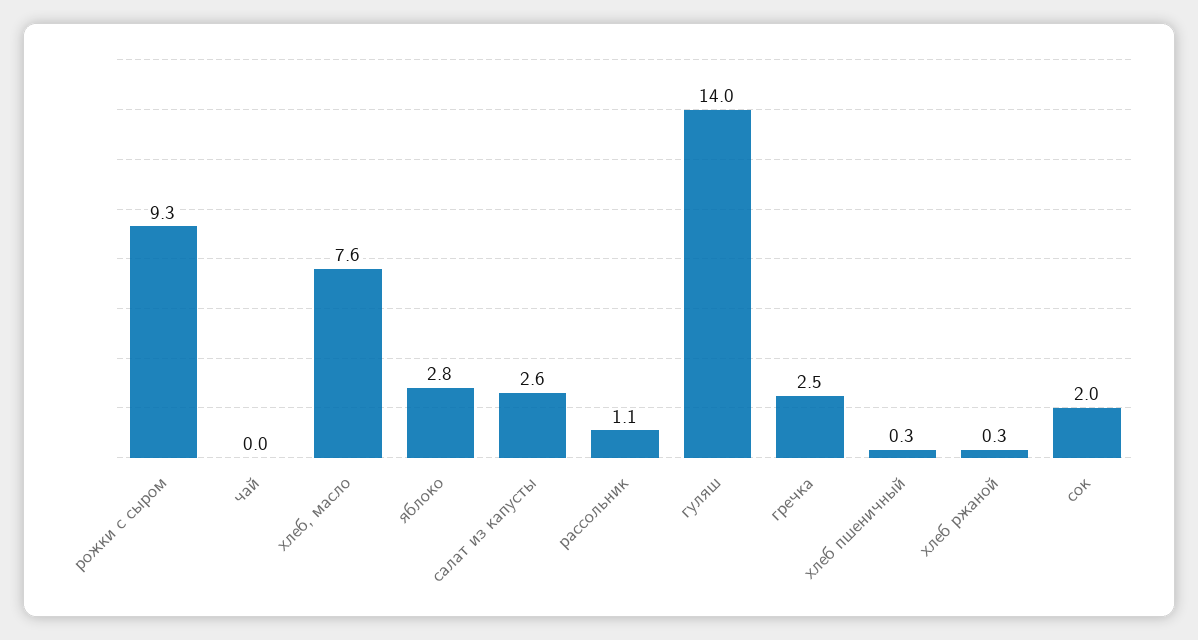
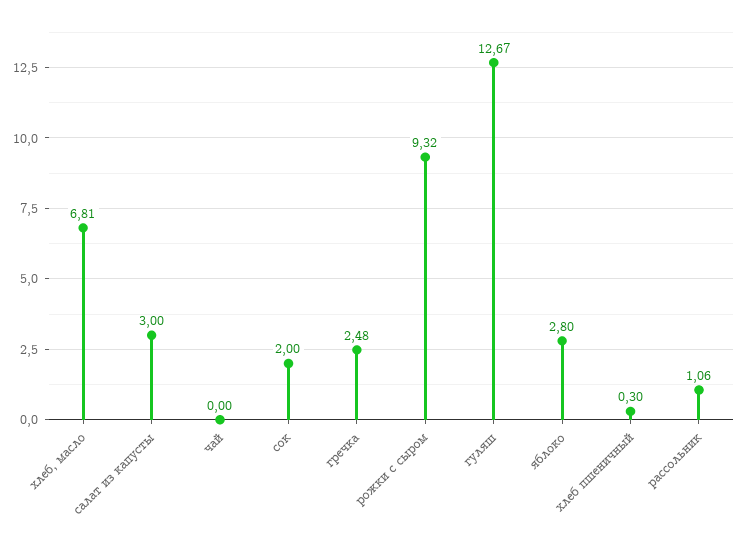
  {
    "рожки с сыром": 9.32,
    "чай": 0,
-   "хлеб, масло": 7.6,
+   "хлеб, масло": 6.81,
    "яблоко": 2.8,
-   "салат из капусты": 2.6,
+   "салат из капусты": 3,
    "рассольник": 1.06,
-   "гуляш": 14,
+   "гуляш": 12.67,
    "гречка": 2.48,
    "хлеб пшеничный": 0.3,
-   "хлеб ржаной": 0.3,
    "сок": 2
  }

